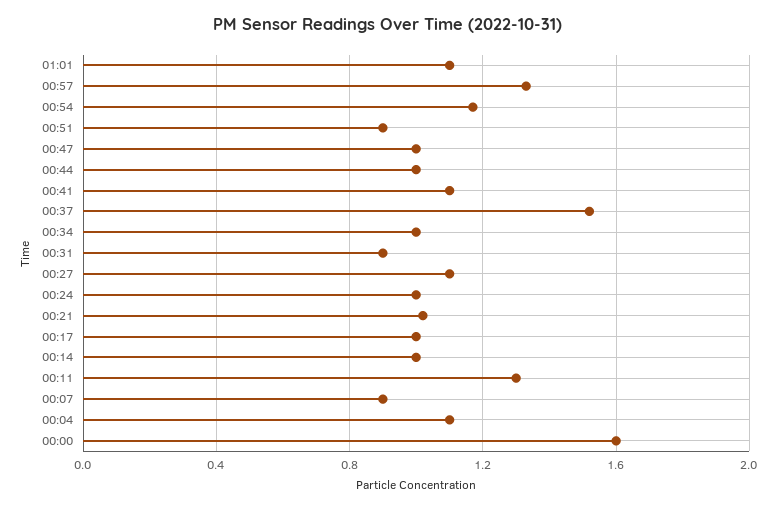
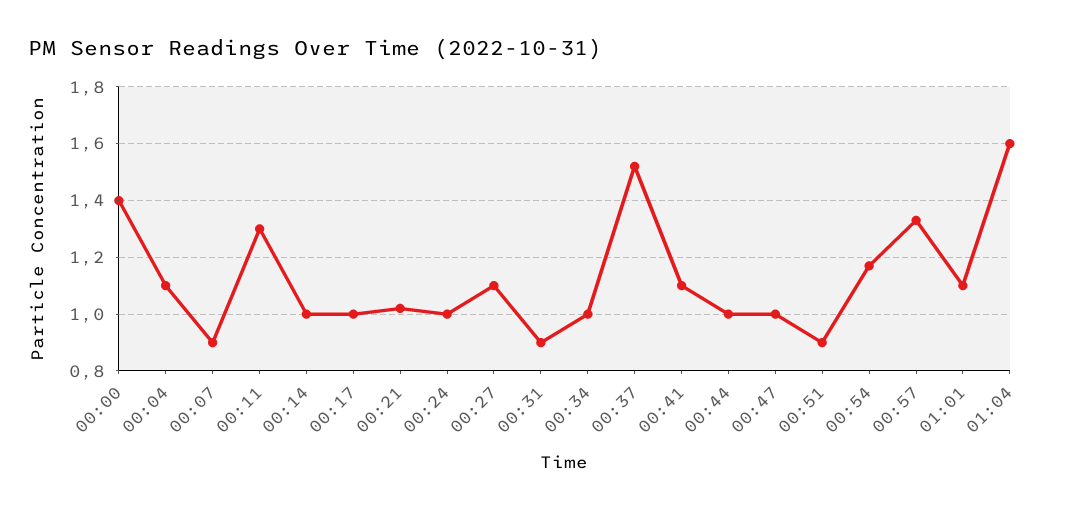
  {
    "01:01": 1.1,
    "00:57": 1.35,
    "00:54": 1.15,
    "00:51": 0.9,
    "00:47": 1,
    "00:44": 1,
    "00:41": 1.1,
    "00:37": 1.5,
    "00:34": 1,
    "00:31": 0.9,
    "00:27": 1.1,
    "00:24": 1,
    "00:21": 1,
    "00:17": 1,
    "00:14": 1,
    "00:11": 1.3,
    "00:07": 0.9,
    "00:04": 1.1,
-   "00:00": 1.6
+   "00:00": 1.4,
+   "01:04": 1.6
  }

